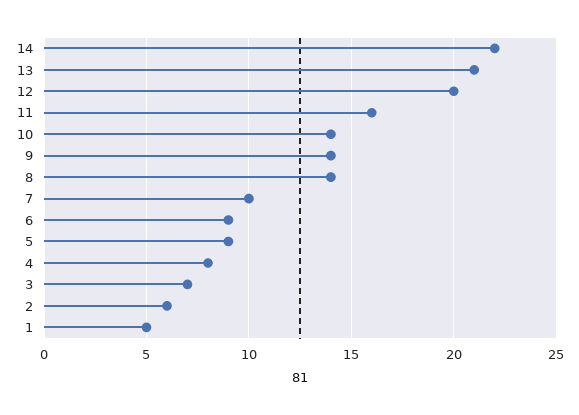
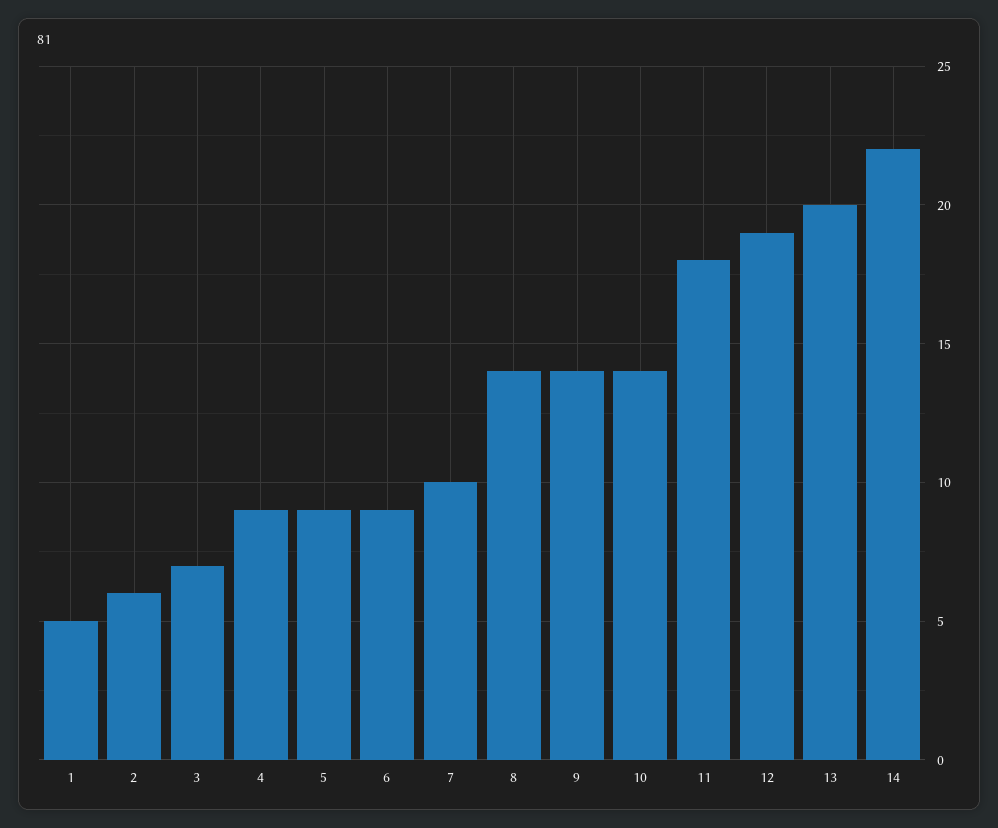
  {
    "14": 22,
-   "13": 21,
+   "13": 20,
-   "12": 20,
+   "12": 19,
-   "11": 16,
+   "11": 18,
    "10": 14,
    "9": 14,
    "8": 14,
    "7": 10,
    "6": 9,
    "5": 9,
-   "4": 8,
+   "4": 9,
    "3": 7,
    "2": 6,
    "1": 5
  }

